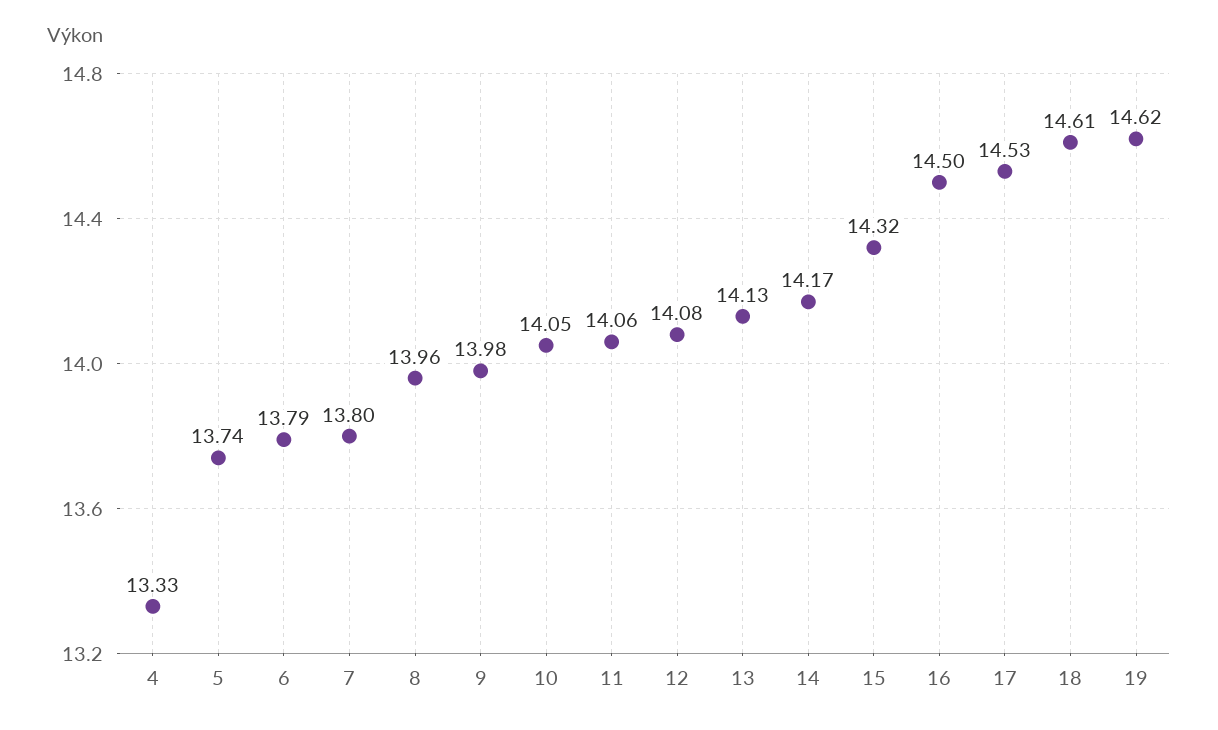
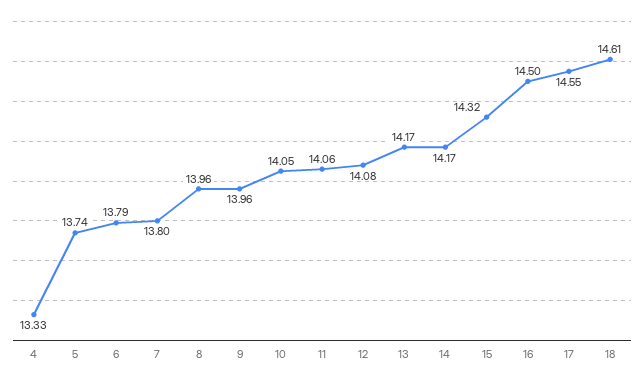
  {
    "4": 13.33,
    "5": 13.74,
    "6": 13.79,
    "7": 13.8,
    "8": 13.96,
-   "9": 13.98,
+   "9": 13.96,
    "10": 14.05,
    "11": 14.06,
    "12": 14.08,
-   "13": 14.13,
+   "13": 14.17,
    "14": 14.17,
    "15": 14.32,
    "16": 14.5,
-   "17": 14.53,
+   "17": 14.55,
-   "18": 14.61,
+   "18": 14.61
-   "19": 14.62
  }

